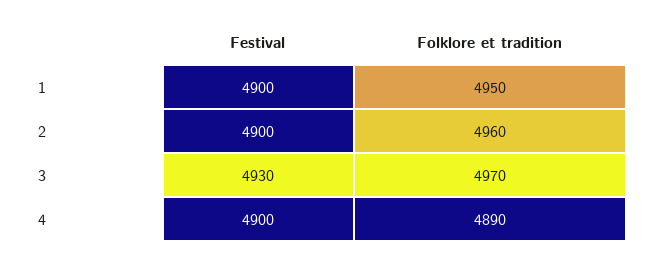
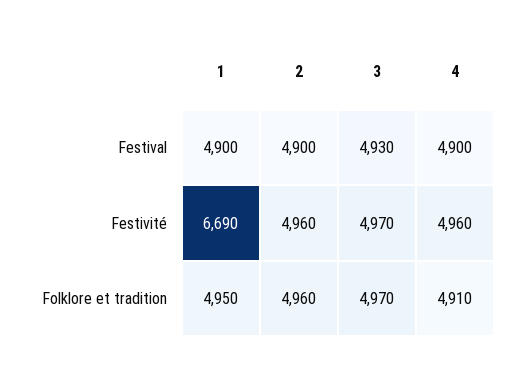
  {
    "Festival": {
      "1": 4900,
      "2": 4900,
      "3": 4930,
      "4": 4900
    },
    "Folklore et tradition": {
      "1": 4950,
      "2": 4960,
      "3": 4970,
-     "4": 4890
+     "4": 4910
-   }
+   },
+   "Festivité": {
+     "1": 6690,
+     "2": 4960,
+     "3": 4970,
+     "4": 4960
+   }
  }

